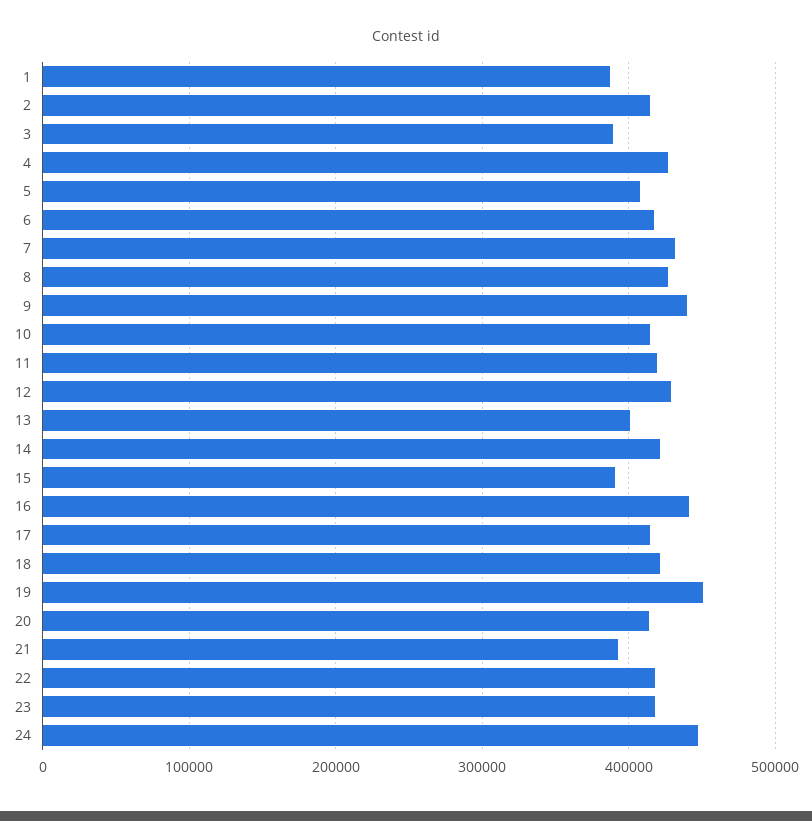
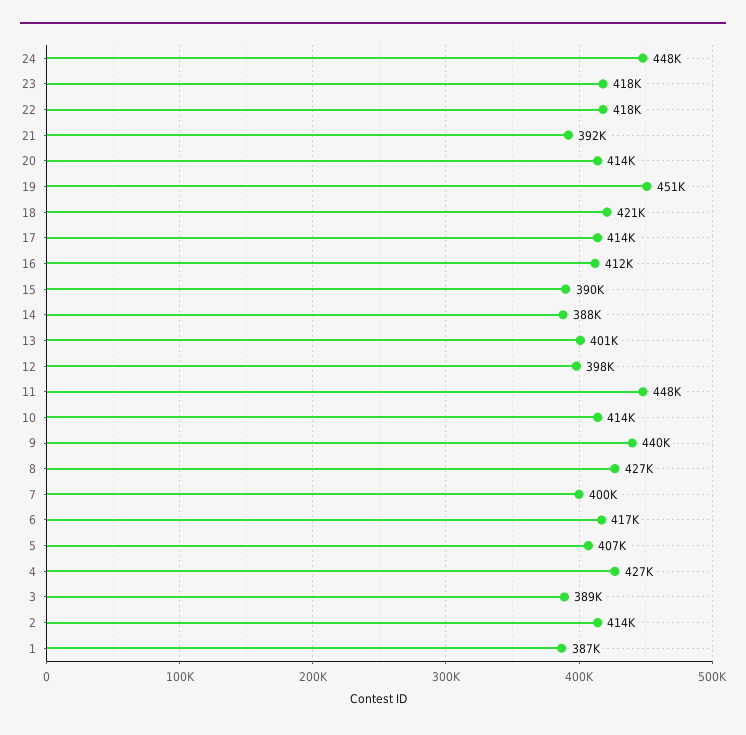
  {
    "1": 387000,
    "2": 414000,
    "3": 389000,
    "4": 427000,
    "5": 407000,
    "6": 417000,
-   "7": 430000,
+   "7": 400000,
    "8": 427000,
    "9": 440000,
    "10": 414000,
-   "11": 420000,
+   "11": 448000,
-   "12": 430000,
+   "12": 398000,
    "13": 401000,
-   "14": 420000,
+   "14": 388000,
    "15": 390000,
-   "16": 440000,
+   "16": 412000,
    "17": 414000,
    "18": 421000,
    "19": 451000,
    "20": 414000,
    "21": 392000,
    "22": 418000,
    "23": 418000,
    "24": 448000
  }

